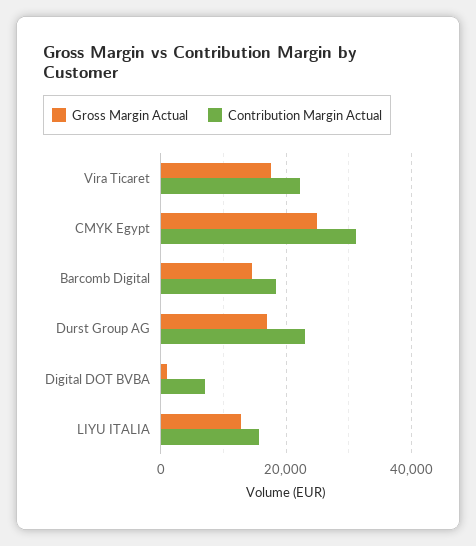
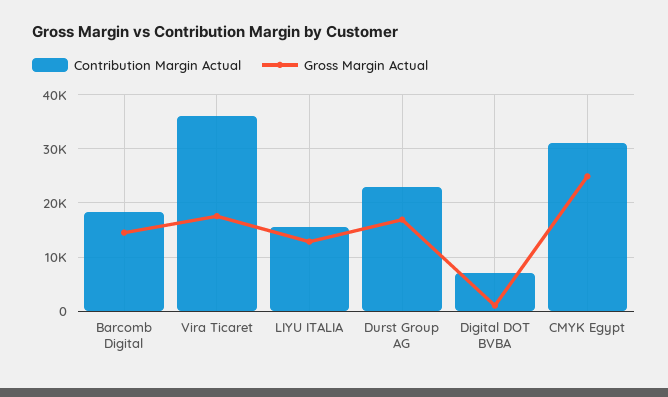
  {
    "Gross Margin Actual": {
      "Vira Ticaret": 18000,
      "CMYK Egypt": 24000,
      "Barcomb Digital": 14000,
      "Durst Group AG": 16000,
      "Digital DOT BVBA": 2000,
      "LIYU ITALIA": 12000
    },
    "Contribution Margin Actual": {
-     "Vira Ticaret": 22000,
+     "Vira Ticaret": 36000,
      "CMYK Egypt": 32000,
      "Barcomb Digital": 18000,
      "Durst Group AG": 22000,
      "Digital DOT BVBA": 8000,
      "LIYU ITALIA": 16000
    }
  }

